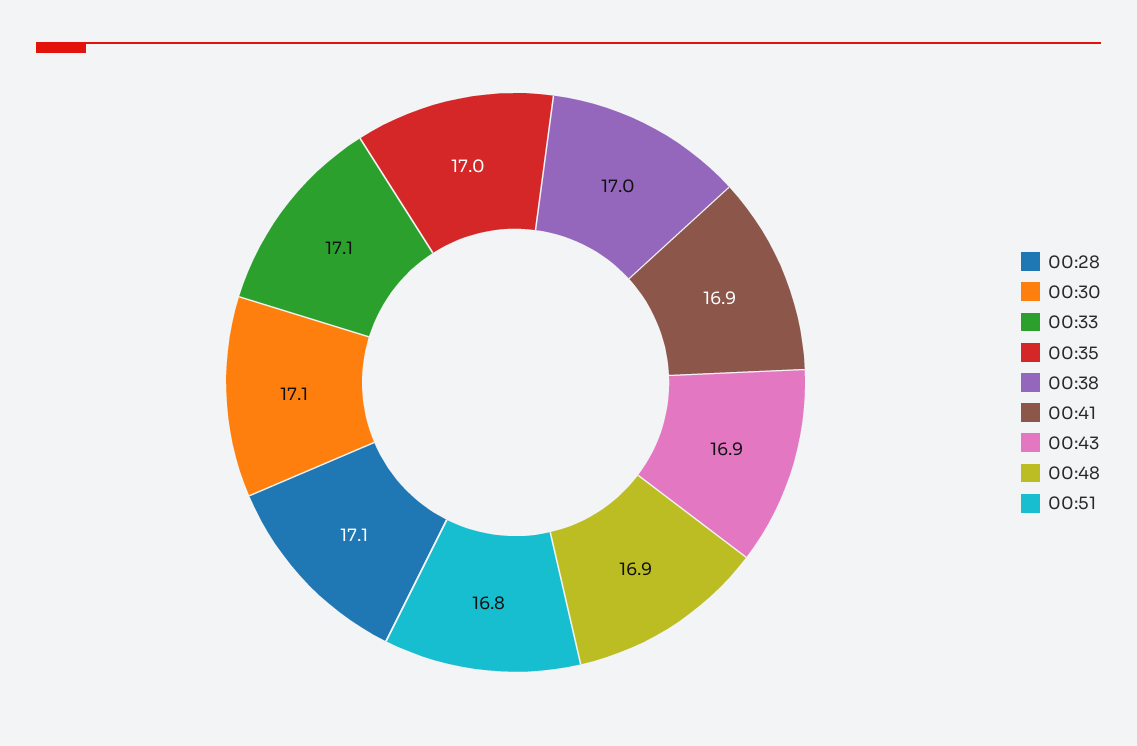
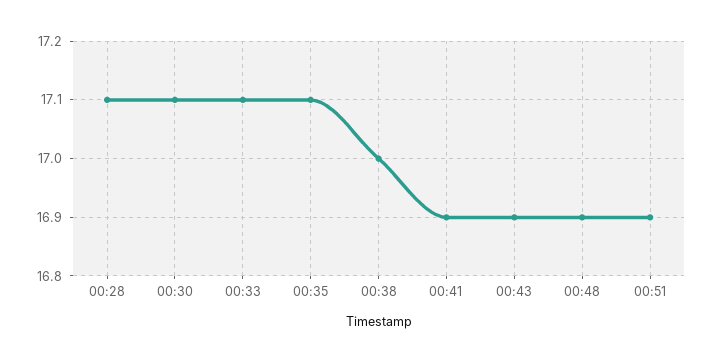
  {
    "00:28": 17.1,
    "00:30": 17.1,
    "00:33": 17.1,
-   "00:35": 17,
+   "00:35": 17.1,
    "00:38": 17,
    "00:41": 16.9,
    "00:43": 16.9,
    "00:48": 16.9,
-   "00:51": 16.8
+   "00:51": 16.9
  }

